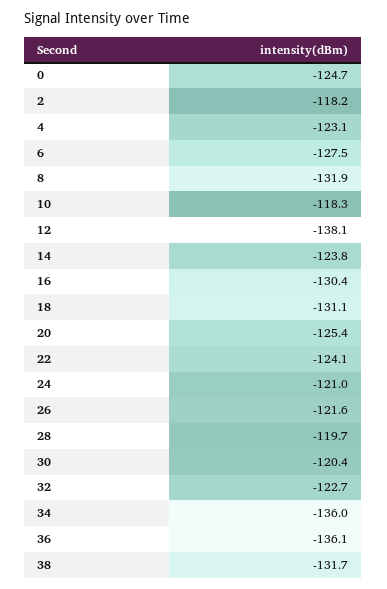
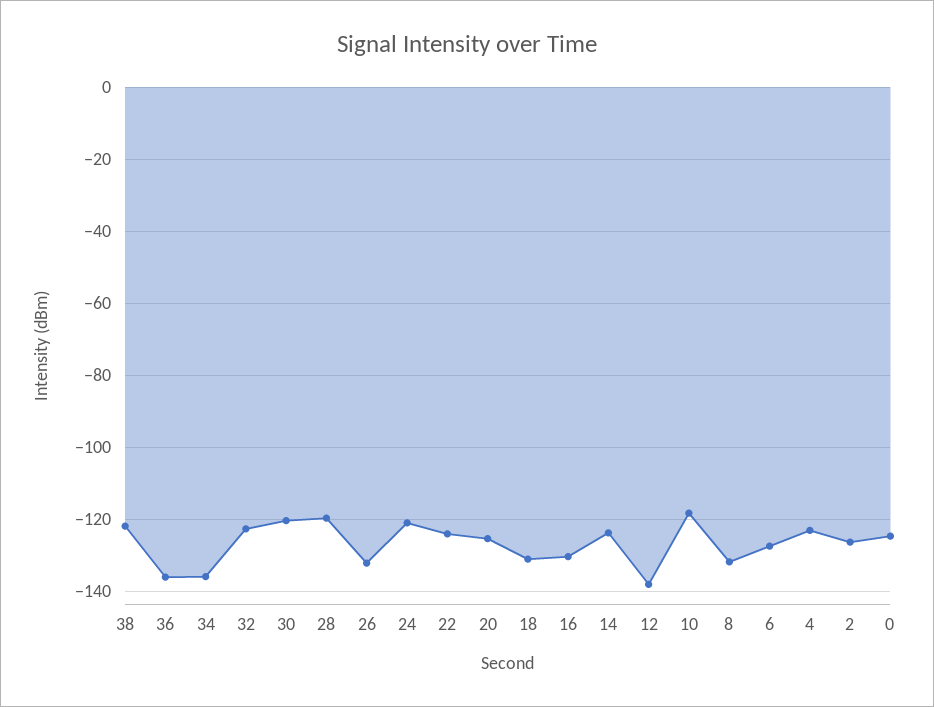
  {
    "0": -124.7,
-   "2": -118.2,
+   "2": -126,
    "4": -123.1,
    "6": -127.5,
    "8": -131.9,
    "10": -118.3,
    "12": -138.1,
    "14": -123.8,
    "16": -130.4,
    "18": -131.1,
    "20": -125.4,
    "22": -124.1,
    "24": -121,
-   "26": -121.6,
+   "26": -132,
    "28": -119.7,
    "30": -120.4,
    "32": -122.7,
    "34": -136,
    "36": -136.1,
-   "38": -131.7
+   "38": -122
  }

